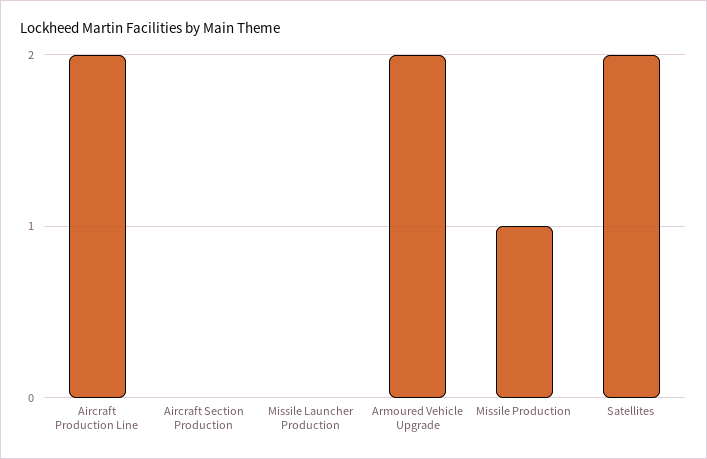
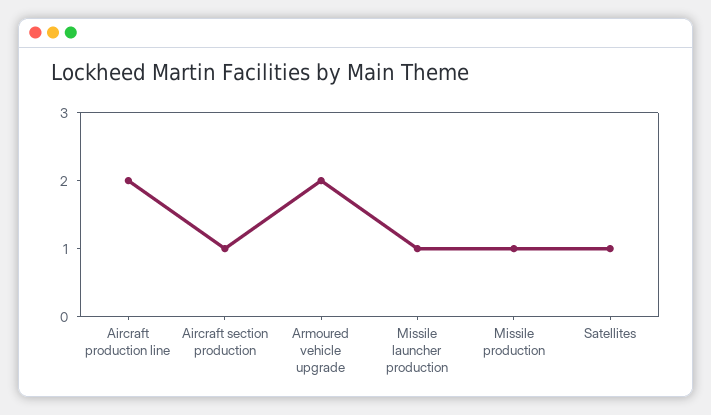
  {
    "Aircraft Production Line": 2,
-   "Aircraft Section Production": 0,
+   "Aircraft Section Production": 1,
-   "Missile Launcher Production": 0,
+   "Missile Launcher Production": 1,
    "Armoured Vehicle Upgrade": 2,
    "Missile Production": 1,
-   "Satellites": 2
+   "Satellites": 1
  }

